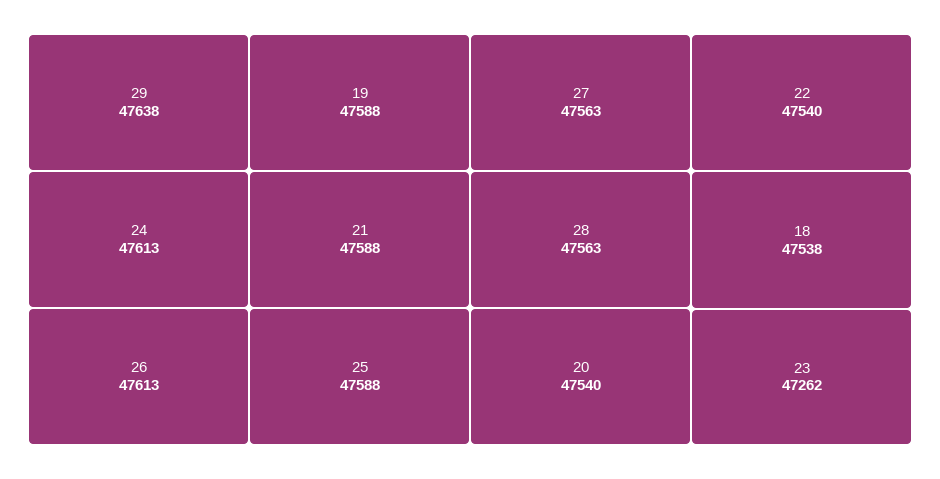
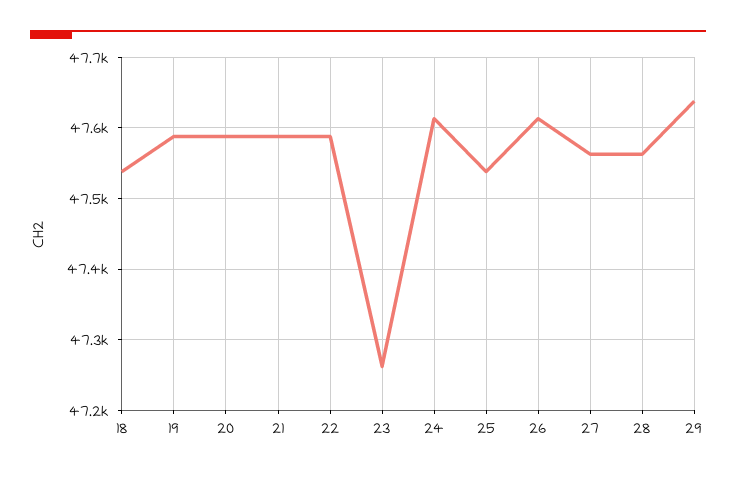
  {
    "29": 47638,
    "24": 47613,
    "26": 47613,
    "19": 47588,
    "21": 47588,
-   "25": 47588,
+   "25": 47540,
    "27": 47563,
    "28": 47563,
-   "20": 47540,
+   "20": 47590,
-   "22": 47540,
+   "22": 47590,
    "18": 47538,
    "23": 47262
  }

